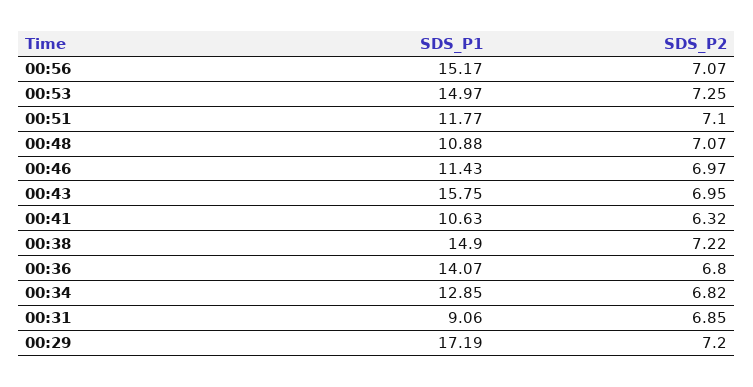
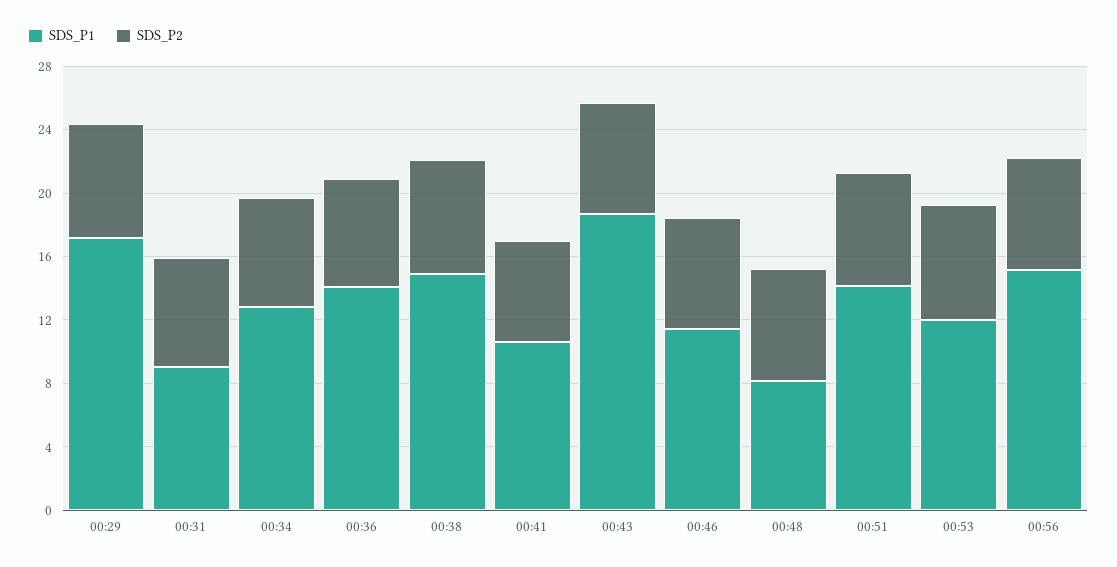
  {
    "SDS_P1": {
      "00:56": 15.17,
-     "00:53": 14.97,
+     "00:53": 12,
-     "00:51": 11.77,
+     "00:51": 14,
-     "00:48": 10.88,
+     "00:48": 8,
      "00:46": 11.43,
-     "00:43": 15.75,
+     "00:43": 19,
      "00:41": 10.63,
      "00:38": 14.9,
      "00:36": 14.07,
      "00:34": 12.85,
      "00:31": 9.06,
      "00:29": 17.19
    },
    "SDS_P2": {
      "00:56": 7.07,
      "00:53": 7.25,
      "00:51": 7.1,
      "00:48": 7.07,
      "00:46": 6.97,
      "00:43": 6.95,
      "00:41": 6.32,
      "00:38": 7.22,
      "00:36": 6.8,
      "00:34": 6.82,
      "00:31": 6.85,
      "00:29": 7.2
    }
  }

